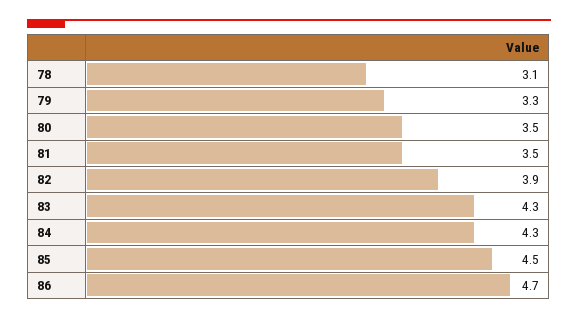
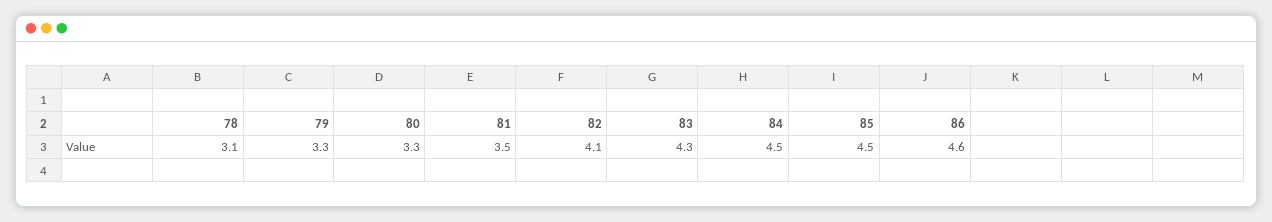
  {
    "78": 3.1,
    "79": 3.3,
-   "80": 3.5,
+   "80": 3.3,
    "81": 3.5,
-   "82": 3.9,
+   "82": 4.1,
    "83": 4.3,
-   "84": 4.3,
+   "84": 4.5,
    "85": 4.5,
-   "86": 4.7
+   "86": 4.6
  }

